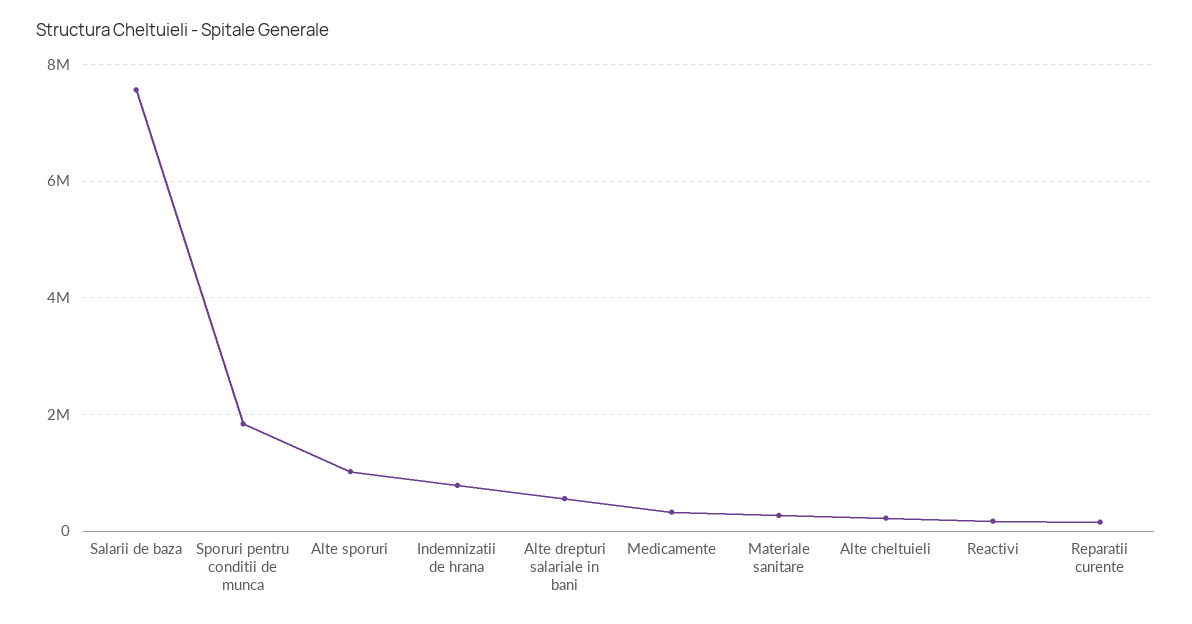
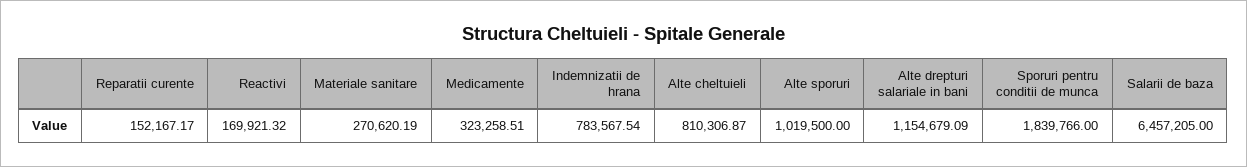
  {
-   "Salarii de baza": 7600000,
+   "Salarii de baza": 6457205,
    "Sporuri pentru conditii de munca": 1839766,
    "Alte sporuri": 1019500,
    "Indemnizatii de hrana": 783567.54,
-   "Alte drepturi salariale in bani": 600000,
+   "Alte drepturi salariale in bani": 1154679.09,
    "Medicamente": 323258.51,
    "Materiale sanitare": 270620.19,
-   "Alte cheltuieli": 200000,
+   "Alte cheltuieli": 810306.87,
    "Reactivi": 169921.32,
    "Reparatii curente": 152167.17
  }

